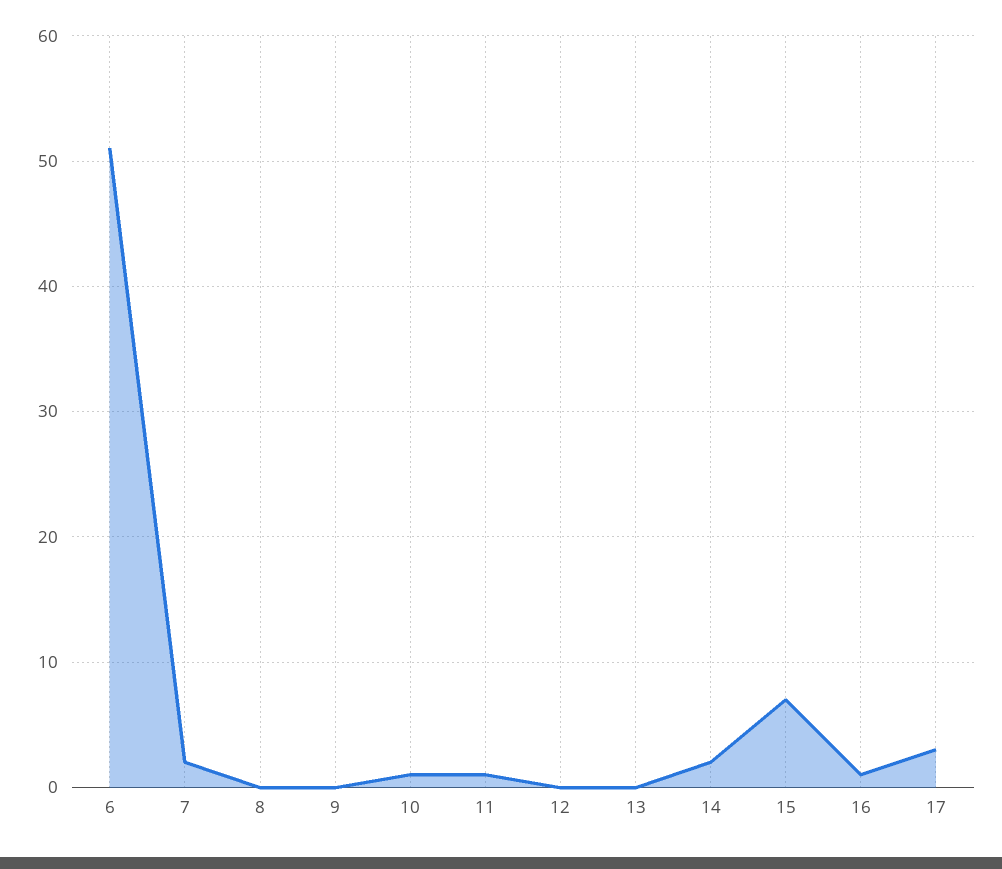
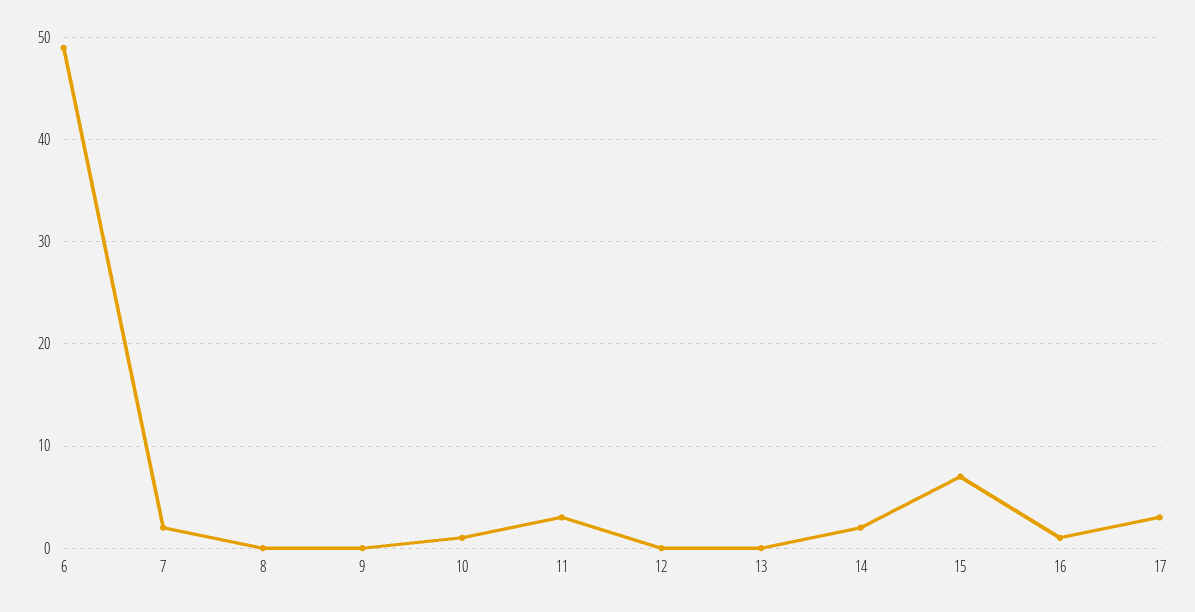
  {
-   "6": 51,
+   "6": 49,
    "7": 2,
    "8": 0,
    "9": 0,
    "10": 1,
-   "11": 1,
+   "11": 3,
    "12": 0,
    "13": 0,
    "14": 2,
    "15": 7,
    "16": 1,
    "17": 3
  }

